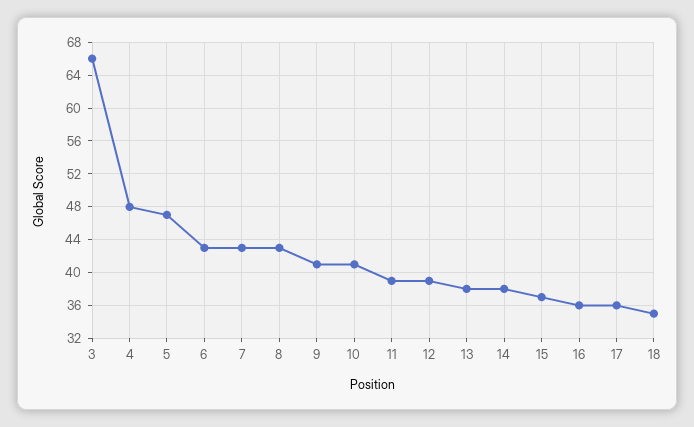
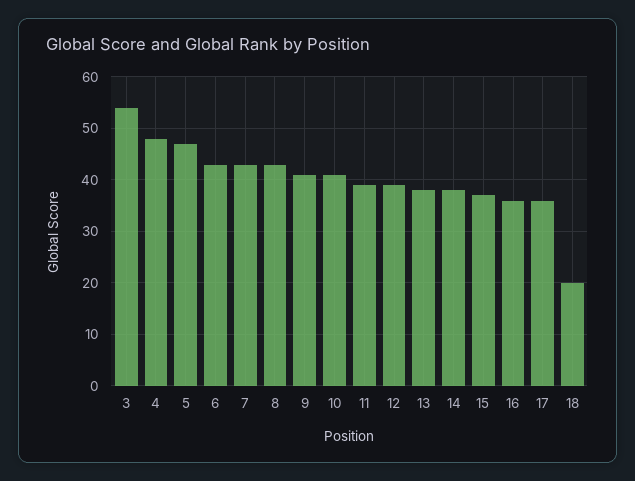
  {
-   "3": 66,
+   "3": 55,
    "4": 48,
    "5": 47,
    "6": 43,
    "7": 43,
    "8": 43,
    "9": 41,
    "10": 41,
    "11": 39,
    "12": 39,
    "13": 38,
    "14": 38,
    "15": 37,
    "16": 36,
    "17": 36,
-   "18": 35
+   "18": 20
  }

